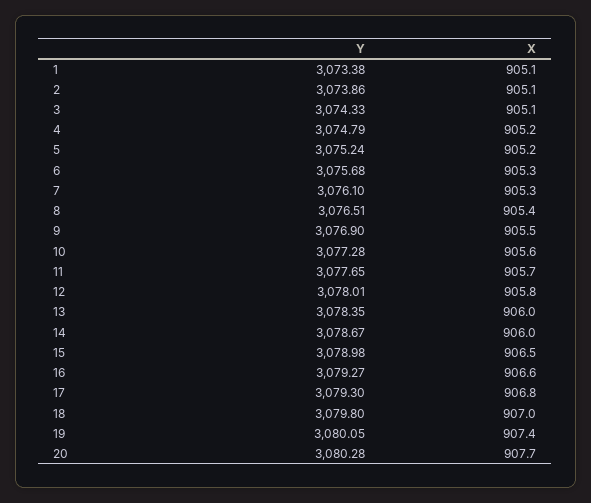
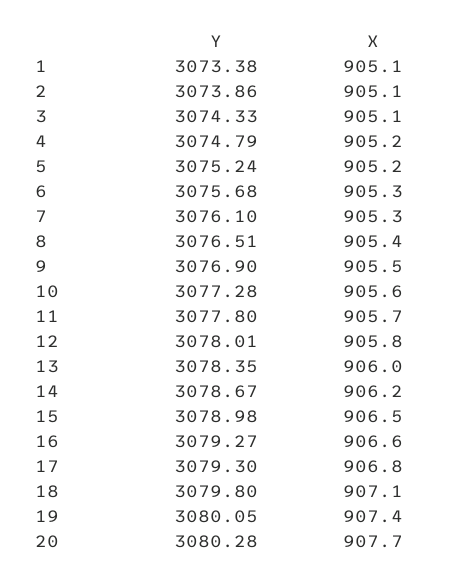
  {
    "Y": {
      "1": 3073.38,
      "2": 3073.86,
      "3": 3074.33,
      "4": 3074.79,
      "5": 3075.24,
      "6": 3075.68,
      "7": 3076.1,
      "8": 3076.51,
      "9": 3076.9,
      "10": 3077.28,
-     "11": 3077.65,
+     "11": 3077.8,
      "12": 3078.01,
      "13": 3078.35,
      "14": 3078.67,
      "15": 3078.98,
      "16": 3079.27,
      "17": 3079.3,
      "18": 3079.8,
      "19": 3080.05,
      "20": 3080.28
    },
    "X": {
      "1": 905.1,
      "2": 905.1,
      "3": 905.1,
      "4": 905.2,
      "5": 905.2,
      "6": 905.3,
      "7": 905.3,
      "8": 905.4,
      "9": 905.5,
      "10": 905.6,
      "11": 905.7,
      "12": 905.8,
      "13": 906,
-     "14": 906,
+     "14": 906.2,
      "15": 906.5,
      "16": 906.6,
      "17": 906.8,
-     "18": 907,
+     "18": 907.1,
      "19": 907.4,
      "20": 907.7
    }
  }

